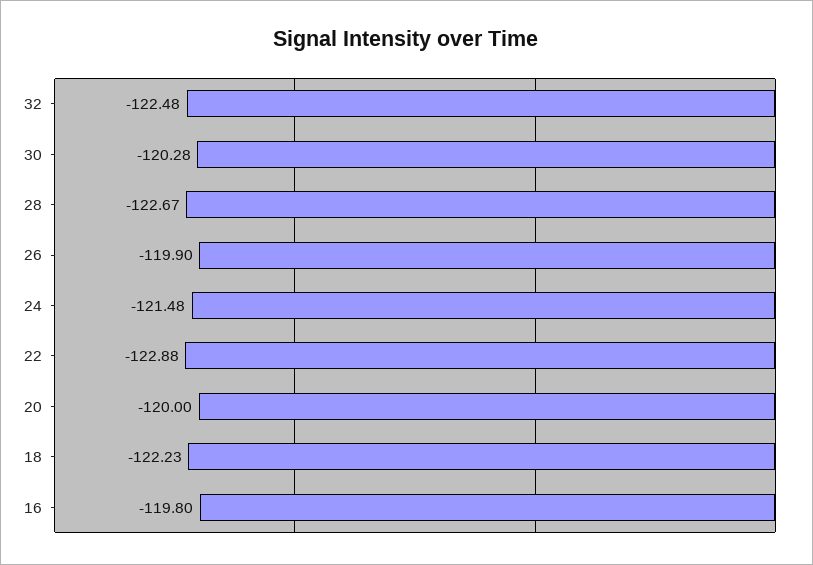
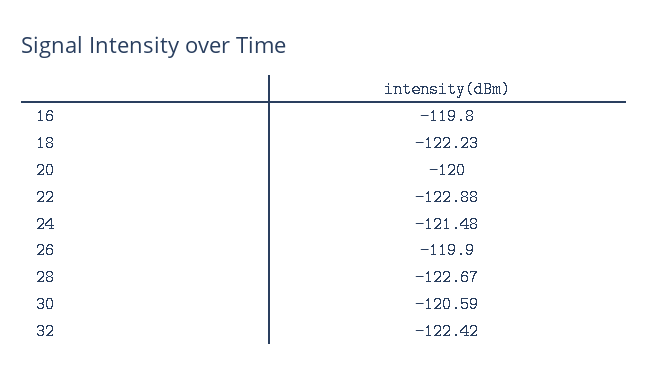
  {
-   "32": -122.48,
+   "32": -122.42,
-   "30": -120.28,
+   "30": -120.59,
    "28": -122.67,
    "26": -119.9,
    "24": -121.48,
    "22": -122.88,
    "20": -120,
    "18": -122.23,
    "16": -119.8
  }

